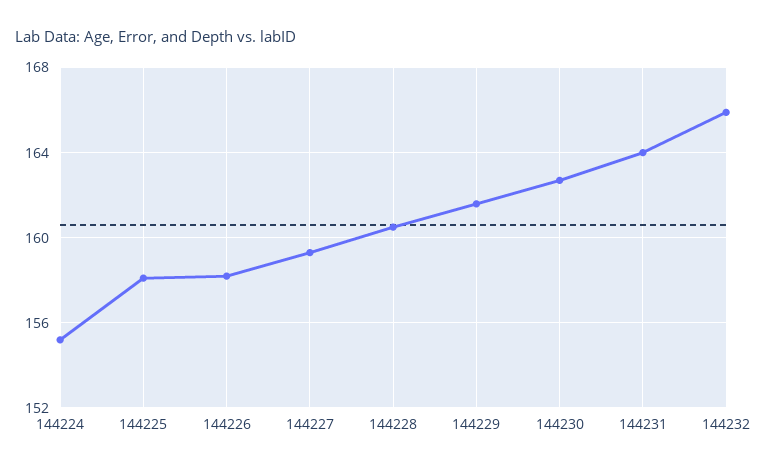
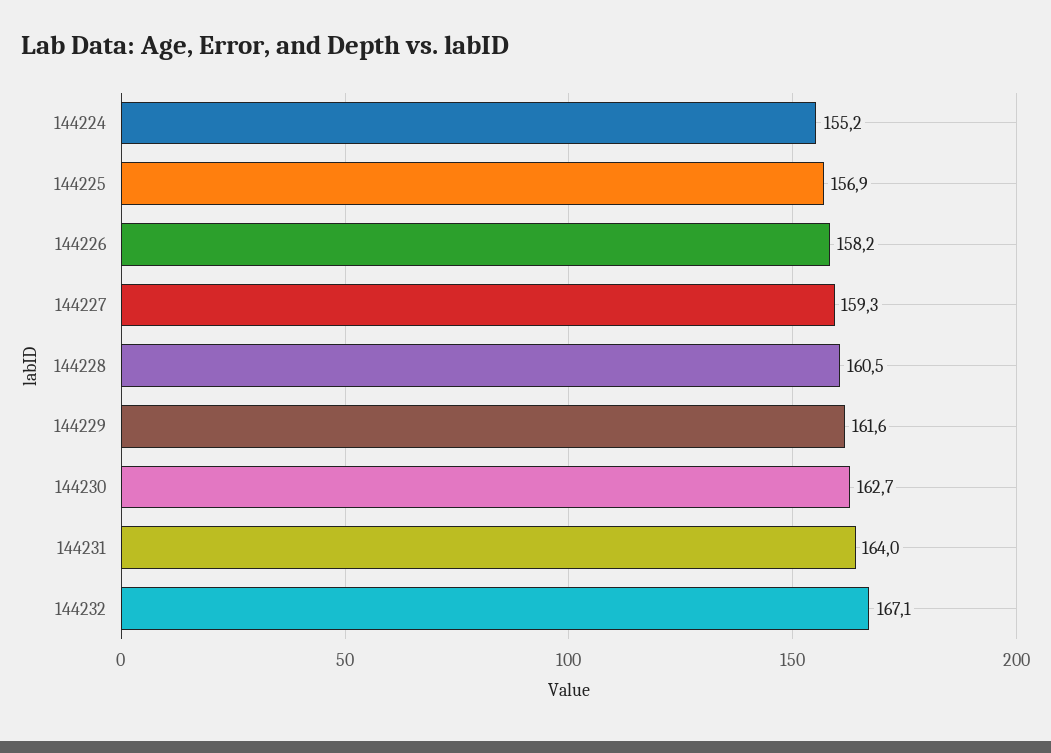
  {
    "144224": 155.2,
-   "144225": 158,
+   "144225": 156.9,
    "144226": 158.2,
    "144227": 159.3,
    "144228": 160.5,
    "144229": 161.6,
    "144230": 162.7,
    "144231": 164,
-   "144232": 166
+   "144232": 167.1
  }

